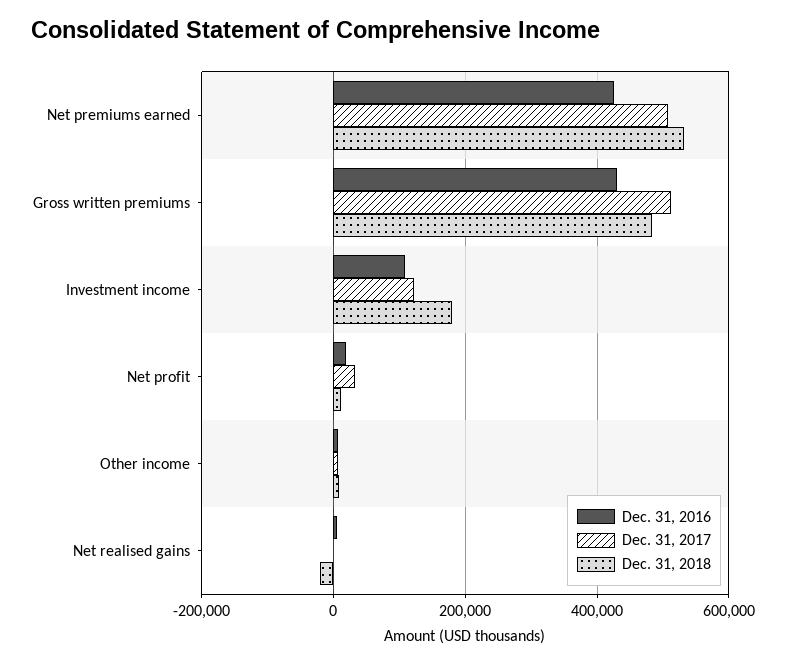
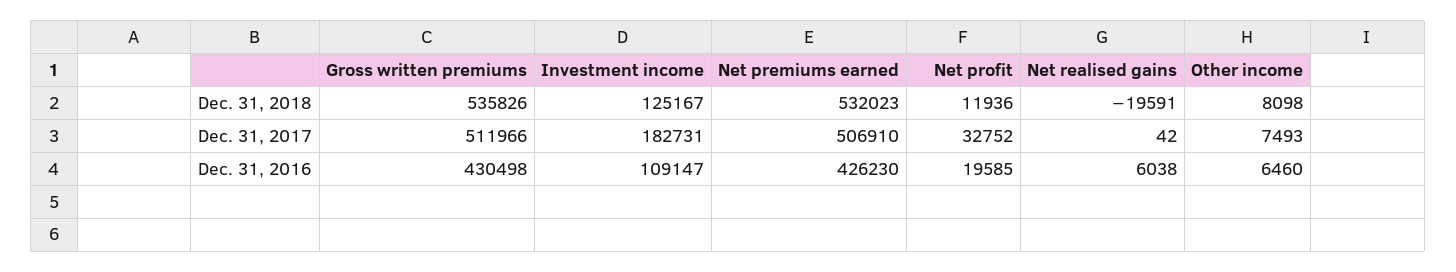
  {
    "Dec. 31, 2016": {
      "Net premiums earned": 426230,
      "Gross written premiums": 430498,
      "Investment income": 109147,
      "Net profit": 19585,
      "Other income": 6460,
      "Net realised gains": 6038
    },
    "Dec. 31, 2017": {
      "Net premiums earned": 506910,
      "Gross written premiums": 511966,
-     "Investment income": 120000,
+     "Investment income": 182731,
      "Net profit": 32752,
      "Other income": 7493,
      "Net realised gains": 42
    },
    "Dec. 31, 2018": {
      "Net premiums earned": 532023,
-     "Gross written premiums": 480000,
+     "Gross written premiums": 535826,
-     "Investment income": 180000,
+     "Investment income": 125167,
      "Net profit": 11936,
      "Other income": 8098,
      "Net realised gains": -19591
    }
  }

